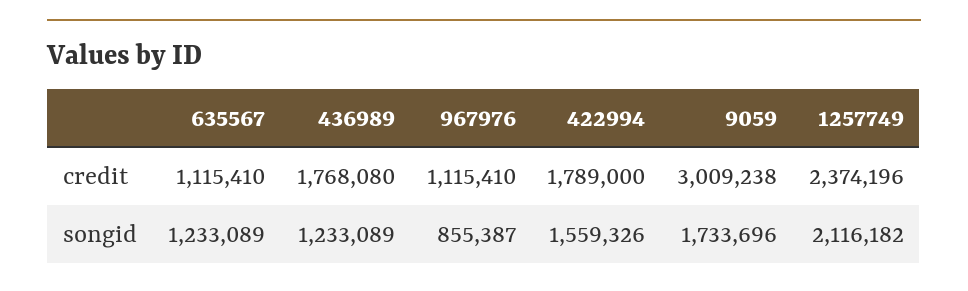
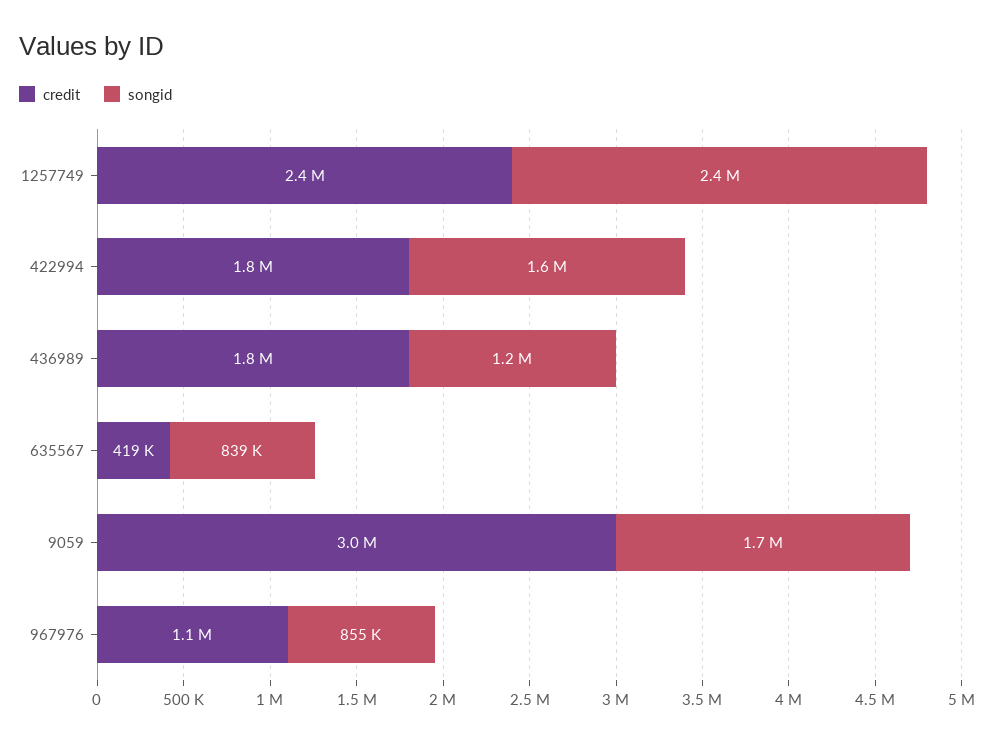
  {
    "credit": {
-     "635567": 1115410,
+     "635567": 419000,
      "436989": 1768080,
      "967976": 1115410,
      "422994": 1789000,
      "9059": 3009238,
      "1257749": 2374196
    },
    "songid": {
-     "635567": 1233089,
+     "635567": 839000,
      "436989": 1233089,
      "967976": 855387,
      "422994": 1559326,
      "9059": 1733696,
-     "1257749": 2116182
+     "1257749": 2400000
    }
  }

